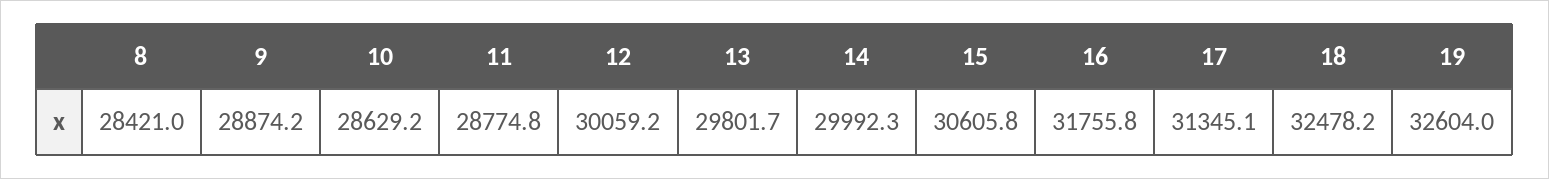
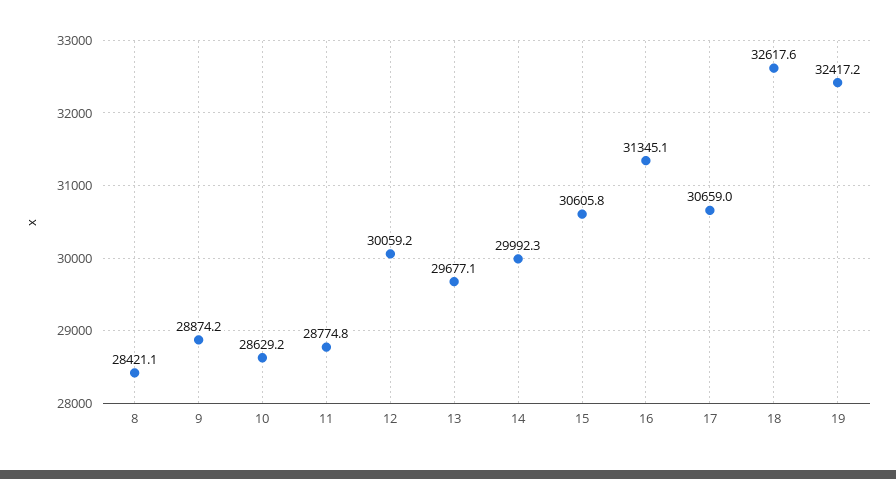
  {
-   "8": 28421,
+   "8": 28421.1,
    "9": 28874.2,
    "10": 28629.2,
    "11": 28774.8,
    "12": 30059.2,
-   "13": 29801.7,
+   "13": 29677.1,
    "14": 29992.3,
    "15": 30605.8,
-   "16": 31755.8,
+   "16": 31345.1,
-   "17": 31345.1,
+   "17": 30659,
-   "18": 32478.2,
+   "18": 32617.6,
-   "19": 32604
+   "19": 32417.2
  }

